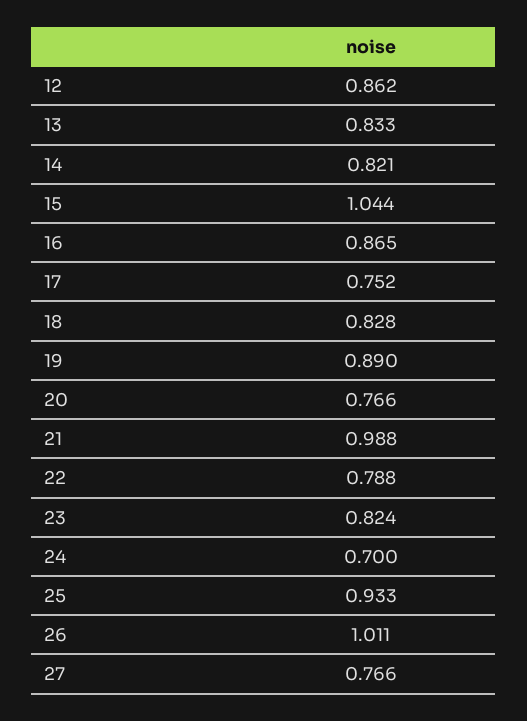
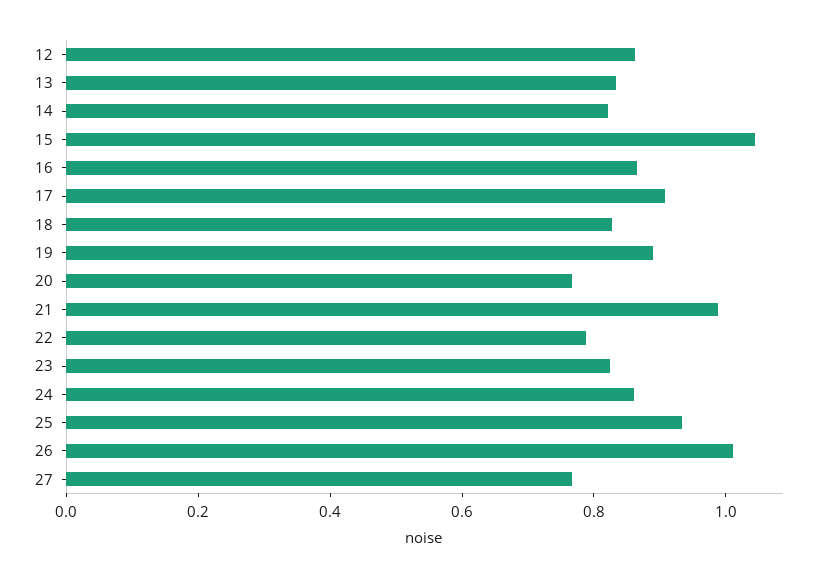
  {
    "12": 0.862,
    "13": 0.833,
    "14": 0.821,
    "15": 1.044,
    "16": 0.865,
-   "17": 0.752,
+   "17": 0.9,
    "18": 0.828,
    "19": 0.89,
    "20": 0.766,
    "21": 0.988,
    "22": 0.788,
    "23": 0.824,
-   "24": 0.7,
+   "24": 0.85,
    "25": 0.933,
    "26": 1.011,
    "27": 0.766
  }

